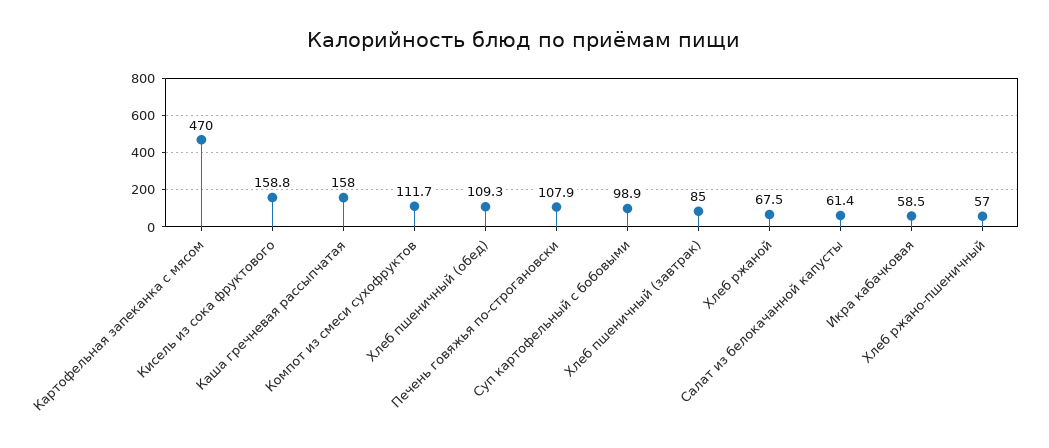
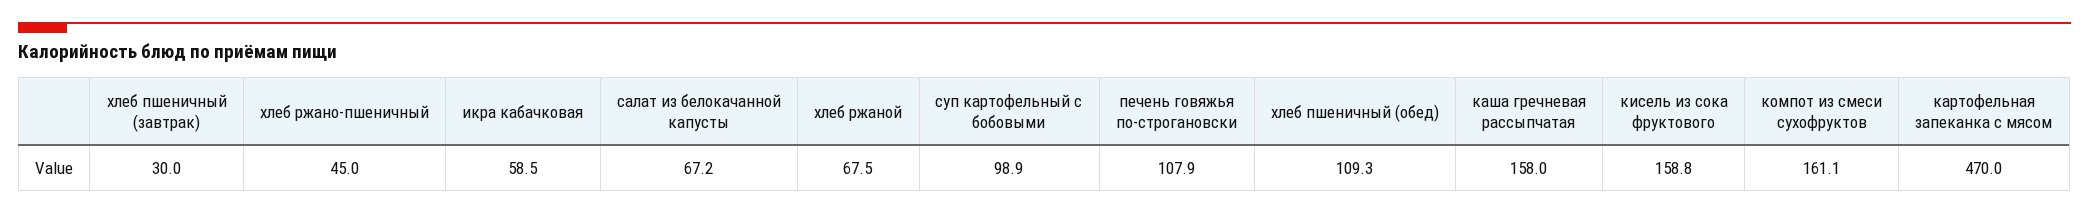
  {
    "Картофельная запеканка с мясом": 470,
    "Кисель из сока фруктового": 158.8,
    "Каша гречневая рассыпчатая": 158,
-   "Компот из смеси сухофруктов": 111.7,
+   "Компот из смеси сухофруктов": 161.1,
    "Хлеб пшеничный (обед)": 109.3,
    "Печень говяжья по-строгановски": 107.9,
    "Суп картофельный с бобовыми": 98.9,
-   "Хлеб пшеничный (завтрак)": 85,
+   "Хлеб пшеничный (завтрак)": 30,
    "Хлеб ржаной": 67.5,
-   "Салат из белокачанной капусты": 61.4,
+   "Салат из белокачанной капусты": 67.2,
    "Икра кабачковая": 58.5,
-   "Хлеб ржано-пшеничный": 57
+   "Хлеб ржано-пшеничный": 45
  }

